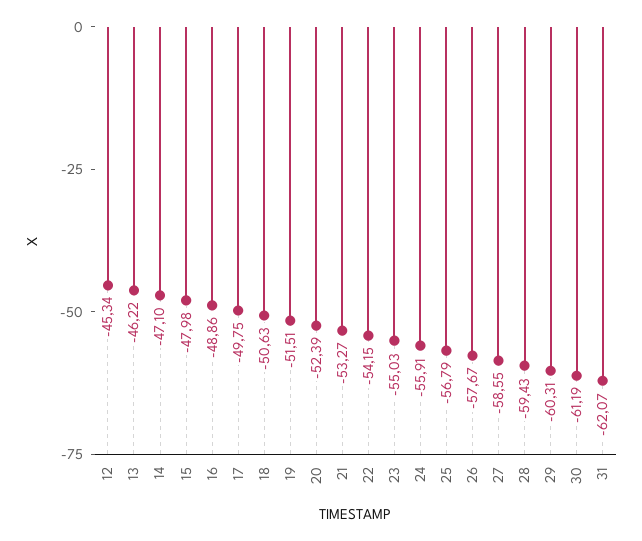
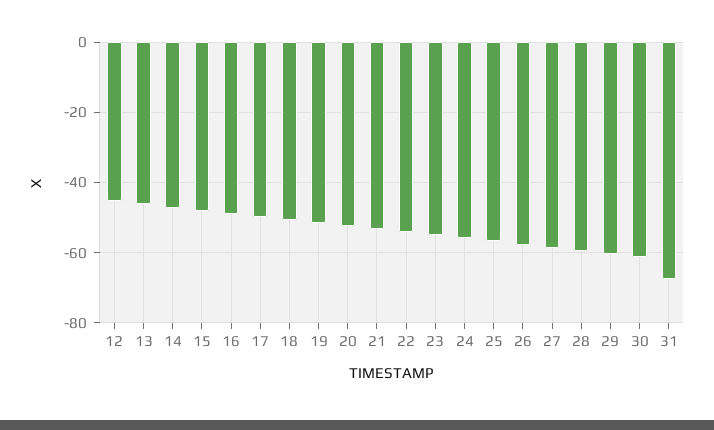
  {
    "12": -45.34,
    "13": -46.22,
    "14": -47.1,
    "15": -47.98,
    "16": -48.86,
    "17": -49.75,
    "18": -50.63,
    "19": -51.51,
    "20": -52.39,
    "21": -53.27,
    "22": -54.15,
    "23": -55.03,
    "24": -55.91,
    "25": -56.79,
    "26": -57.67,
    "27": -58.55,
    "28": -59.43,
    "29": -60.31,
    "30": -61.19,
-   "31": -62.07
+   "31": -68
  }

